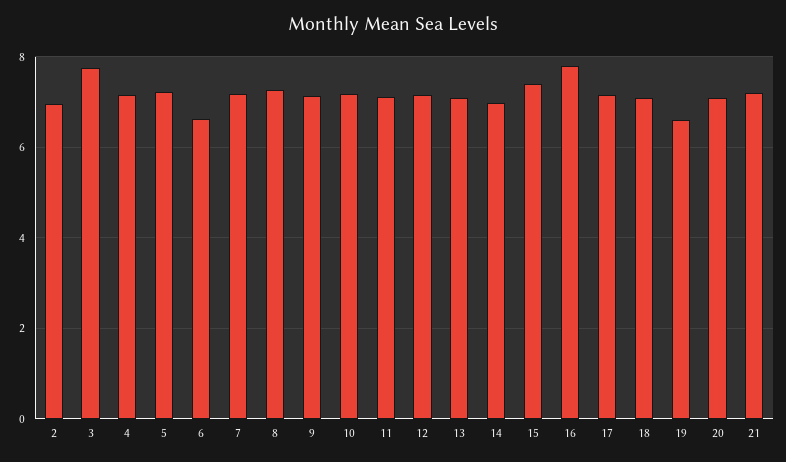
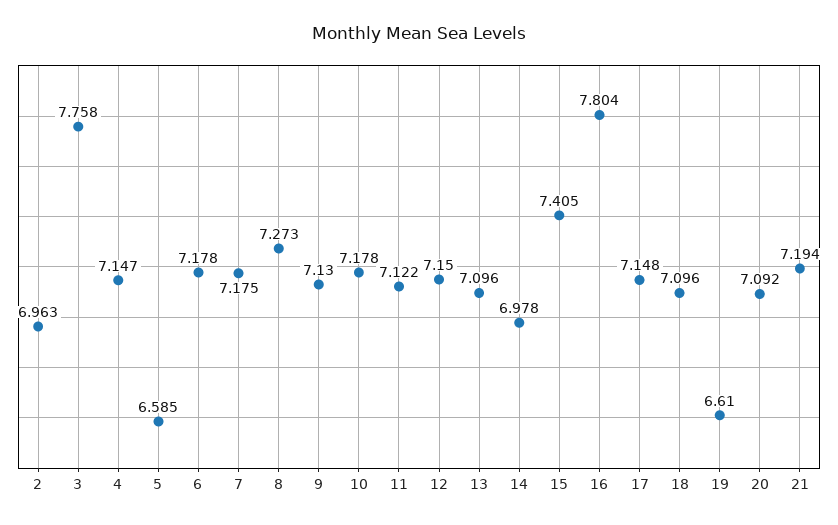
  {
    "2": 6.963,
    "3": 7.758,
    "4": 7.147,
-   "5": 7.2,
+   "5": 6.585,
-   "6": 6.6,
+   "6": 7.178,
    "7": 7.175,
    "8": 7.273,
    "9": 7.13,
    "10": 7.178,
    "11": 7.122,
    "12": 7.15,
    "13": 7.096,
    "14": 6.978,
    "15": 7.405,
    "16": 7.804,
    "17": 7.148,
    "18": 7.096,
    "19": 6.61,
    "20": 7.092,
    "21": 7.194
  }

